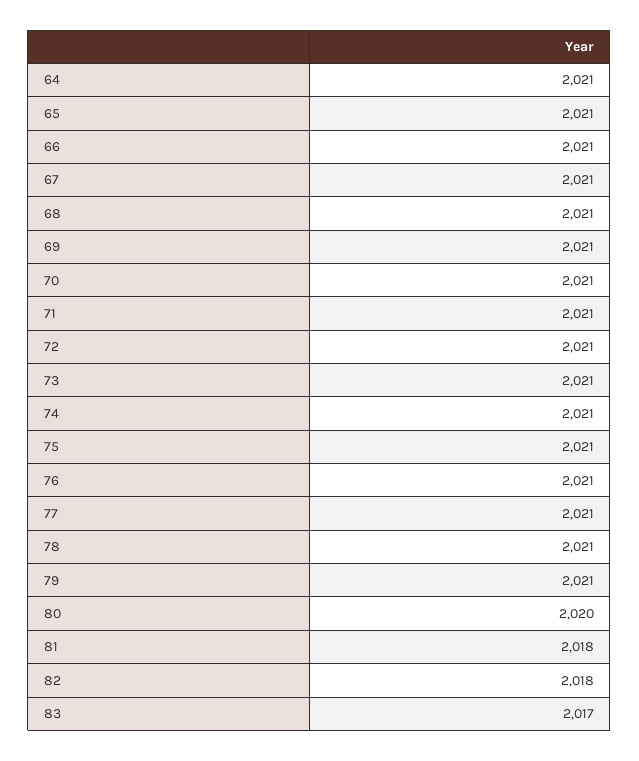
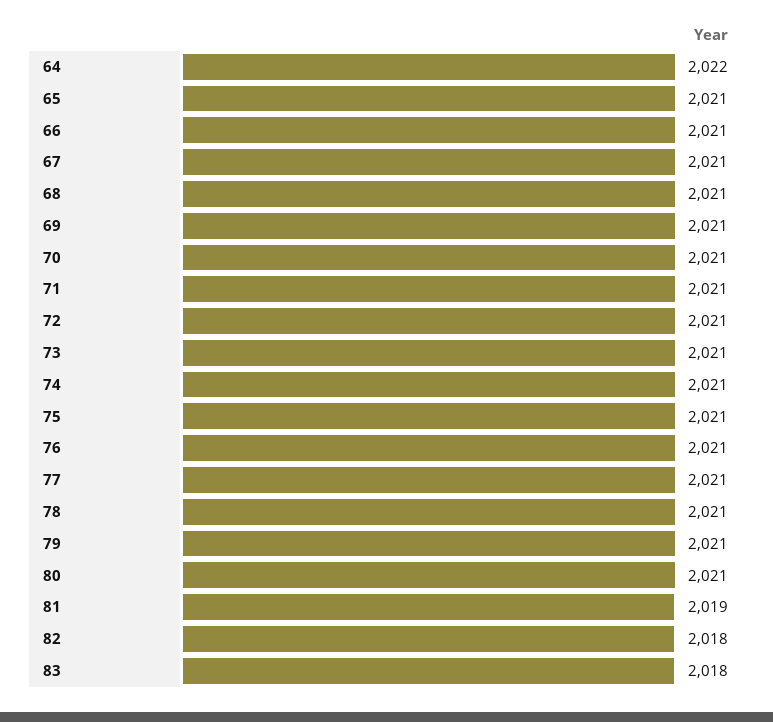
  {
-   "64": 2021,
+   "64": 2022,
    "65": 2021,
    "66": 2021,
    "67": 2021,
    "68": 2021,
    "69": 2021,
    "70": 2021,
    "71": 2021,
    "72": 2021,
    "73": 2021,
    "74": 2021,
    "75": 2021,
    "76": 2021,
    "77": 2021,
    "78": 2021,
    "79": 2021,
-   "80": 2020,
+   "80": 2021,
-   "81": 2018,
+   "81": 2019,
    "82": 2018,
-   "83": 2017
+   "83": 2018
  }

